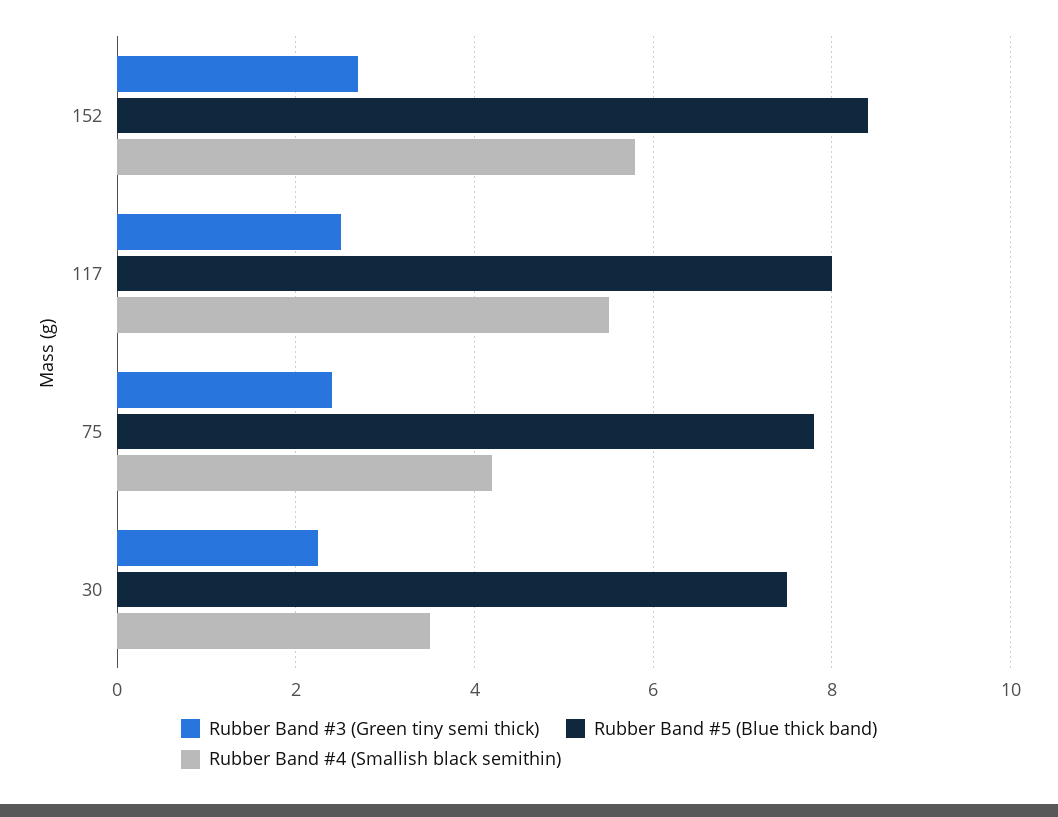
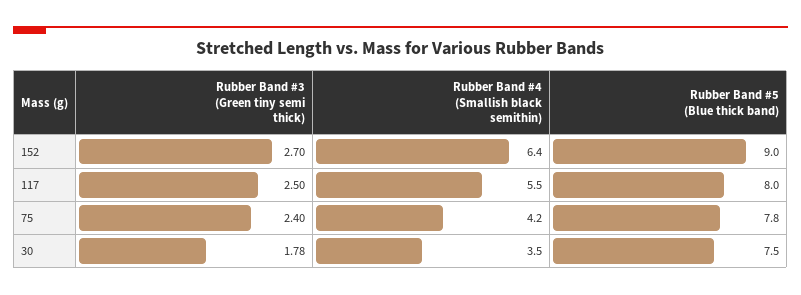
  {
    "Rubber Band #3 (Green tiny semi thick)": {
      "152": 2.7,
      "117": 2.5,
      "75": 2.4,
-     "30": 2.2
+     "30": 1.78
    },
    "Rubber Band #5 (Blue thick band)": {
-     "152": 8.4,
+     "152": 9,
      "117": 8,
      "75": 7.8,
      "30": 7.5
    },
    "Rubber Band #4 (Smallish black semithin)": {
-     "152": 5.8,
+     "152": 6.4,
      "117": 5.5,
      "75": 4.2,
      "30": 3.5
    }
  }

